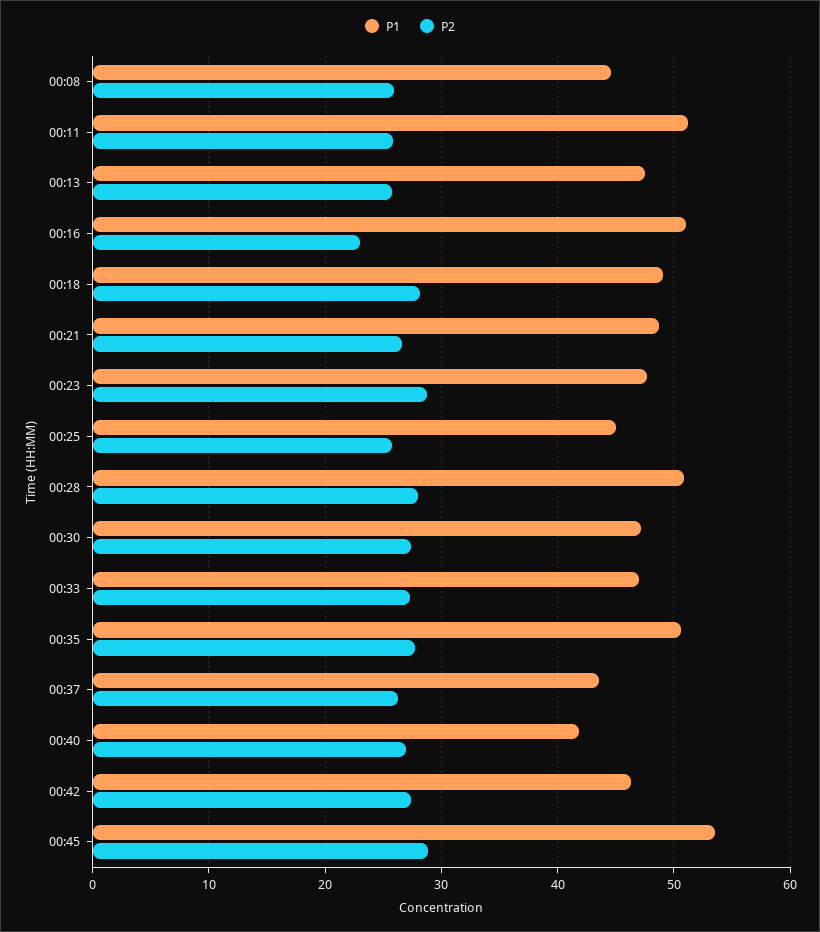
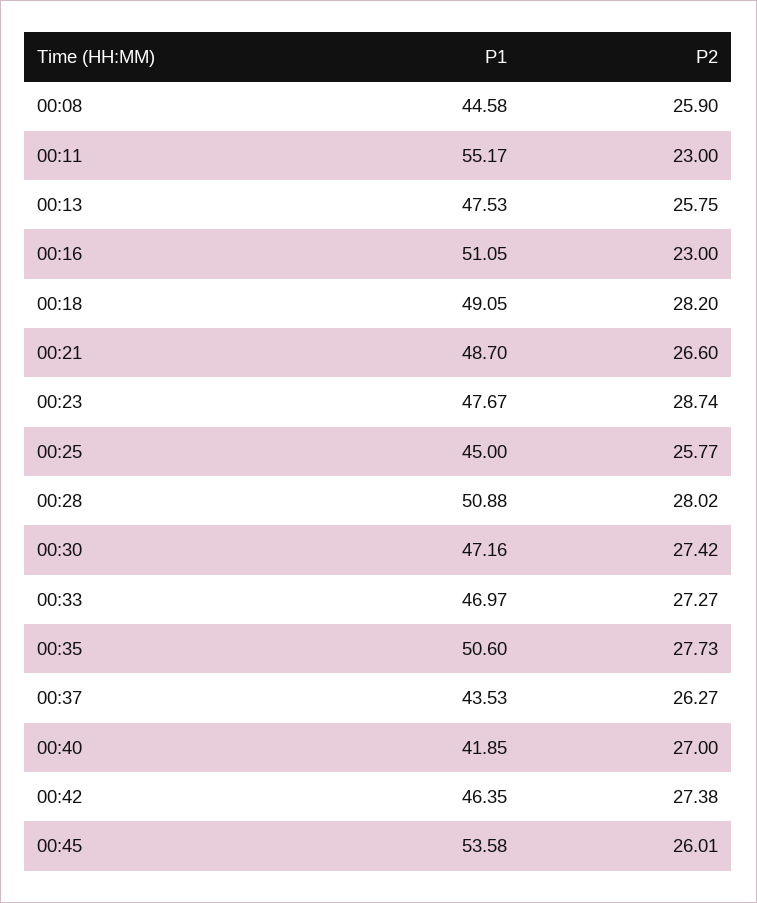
  {
    "P1": {
      "00:08": 44.58,
-     "00:11": 51,
+     "00:11": 55.17,
      "00:13": 47.53,
      "00:16": 51.05,
      "00:18": 49.05,
      "00:21": 48.7,
      "00:23": 47.67,
      "00:25": 45,
      "00:28": 50.88,
      "00:30": 47.16,
      "00:33": 46.97,
      "00:35": 50.6,
      "00:37": 43.53,
      "00:40": 41.85,
      "00:42": 46.35,
      "00:45": 53.58
    },
    "P2": {
      "00:08": 25.9,
-     "00:11": 26,
+     "00:11": 23,
      "00:13": 25.75,
      "00:16": 23,
      "00:18": 28.2,
      "00:21": 26.6,
      "00:23": 28.74,
      "00:25": 25.77,
      "00:28": 28.02,
      "00:30": 27.42,
      "00:33": 27.27,
      "00:35": 27.73,
      "00:37": 26.27,
      "00:40": 27,
      "00:42": 27.38,
-     "00:45": 29
+     "00:45": 26.01
    }
  }

